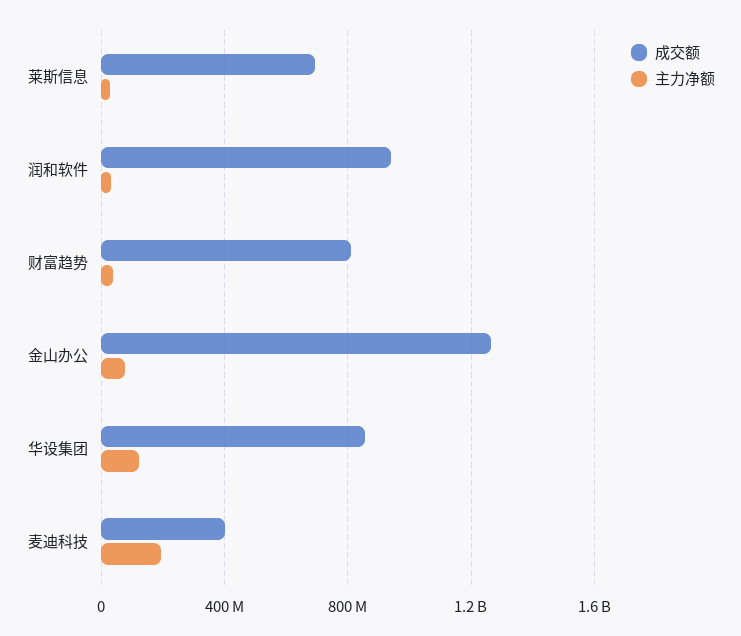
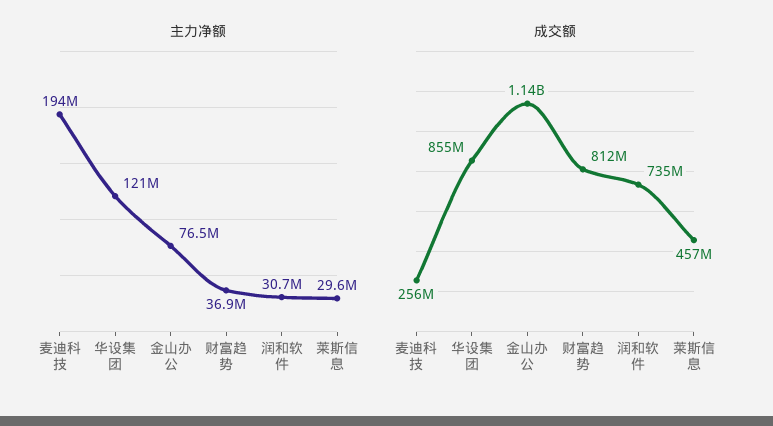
  {
    "成交额": {
-     "莱斯信息": 700000000,
+     "莱斯信息": 457000000,
-     "润和软件": 950000000,
+     "润和软件": 735000000,
      "财富趋势": 812000000,
-     "金山办公": 1250000000,
+     "金山办公": 1140000000,
      "华设集团": 855000000,
-     "麦迪科技": 400000000
+     "麦迪科技": 256000000
    },
    "主力净额": {
      "莱斯信息": 29600000,
      "润和软件": 30700000,
      "财富趋势": 36900000,
      "金山办公": 76500000,
      "华设集团": 121000000,
      "麦迪科技": 194000000
    }
  }

